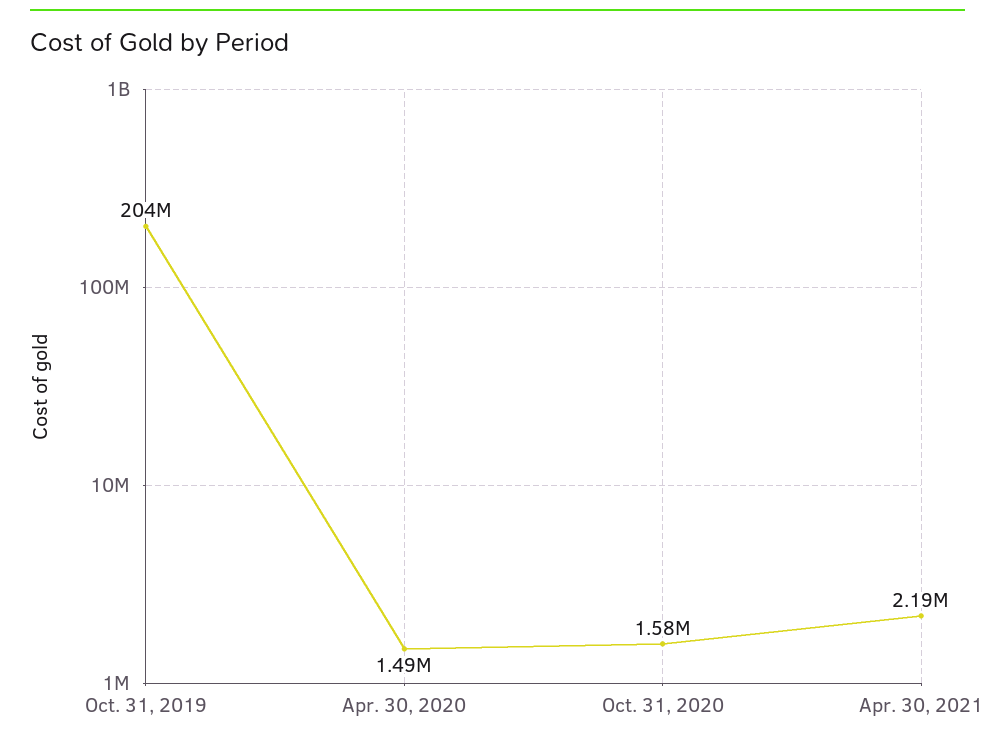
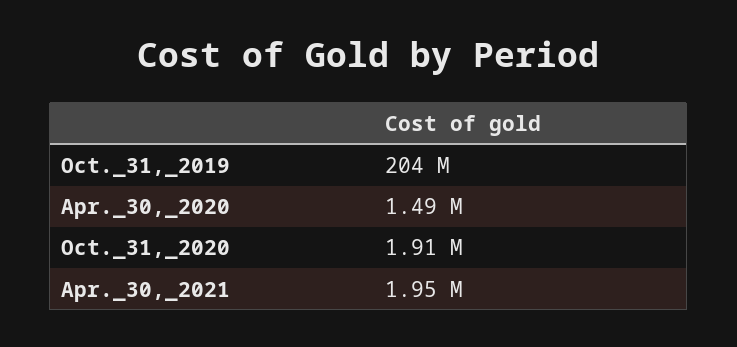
  {
    "Oct. 31, 2019": 204000000,
    "Apr. 30, 2020": 1490000,
-   "Oct. 31, 2020": 1580000,
+   "Oct. 31, 2020": 1910000,
-   "Apr. 30, 2021": 2190000
+   "Apr. 30, 2021": 1950000
  }

